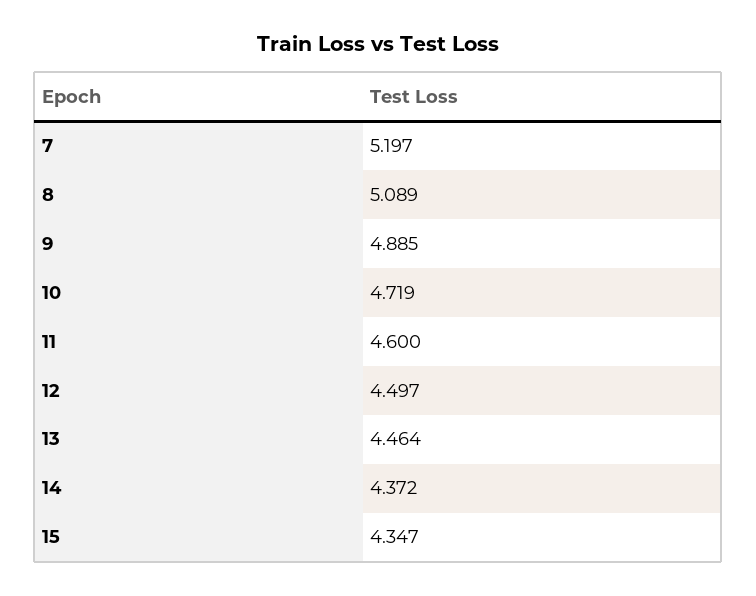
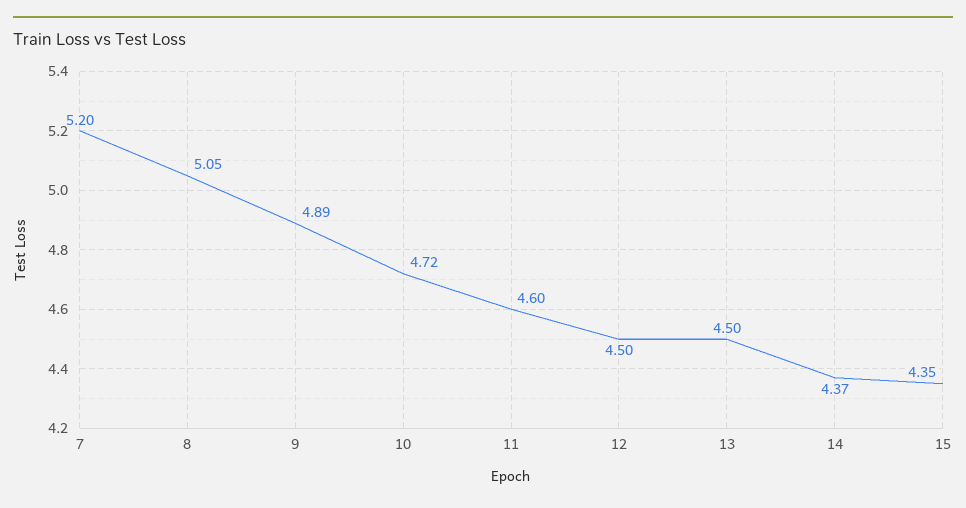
  {
    "7": 5.197,
-   "8": 5.089,
+   "8": 5.05,
    "9": 4.885,
    "10": 4.719,
    "11": 4.6,
    "12": 4.497,
-   "13": 4.464,
+   "13": 4.5,
    "14": 4.372,
    "15": 4.347
  }

